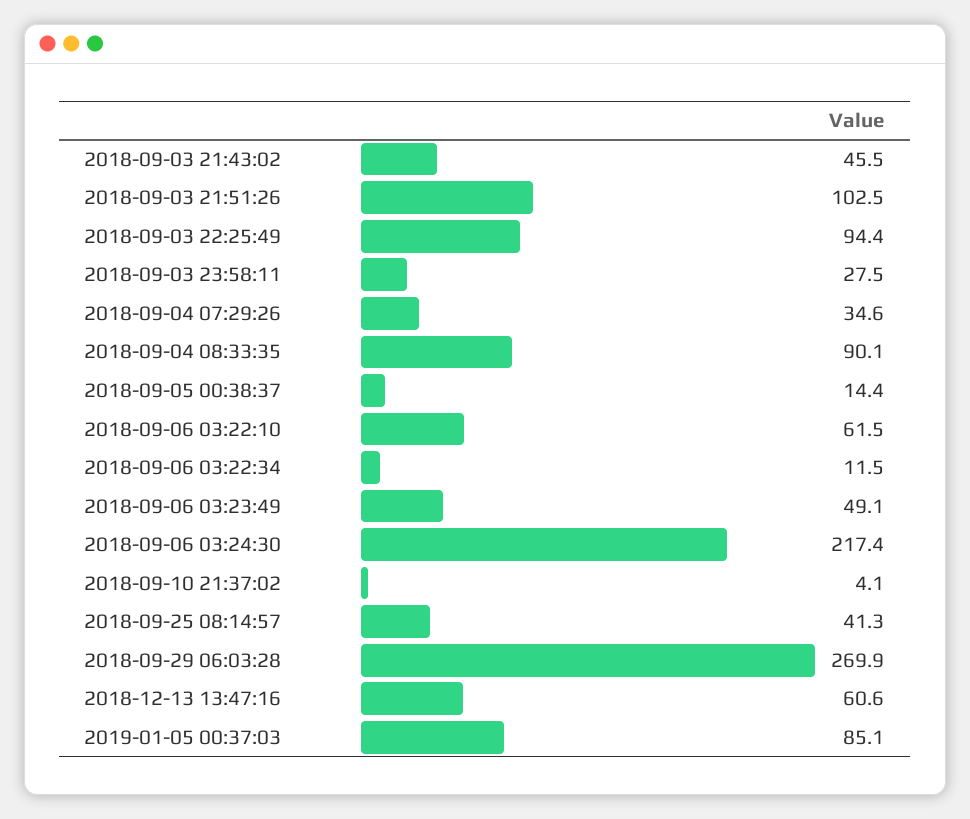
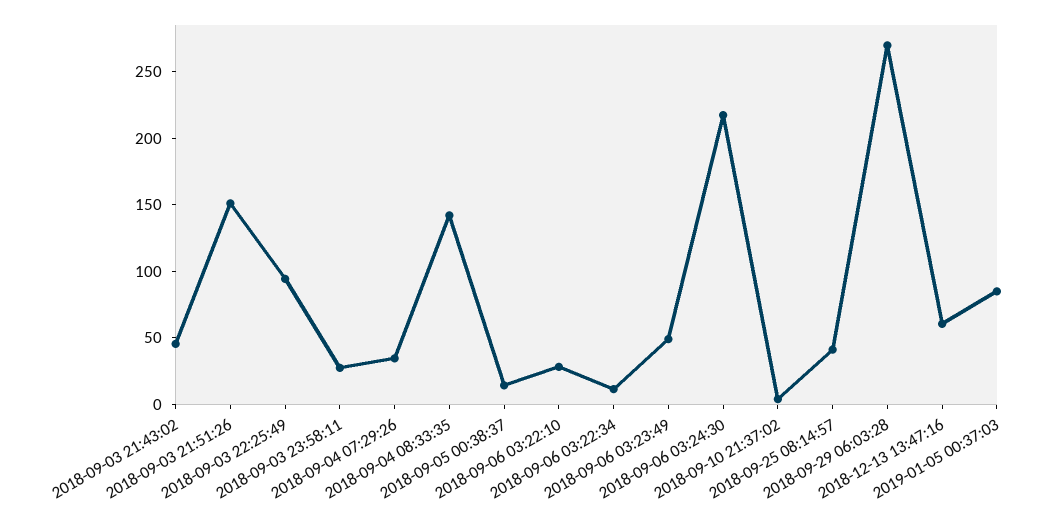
  {
    "2018-09-03 21:43:02": 45.5,
-   "2018-09-03 21:51:26": 102.5,
+   "2018-09-03 21:51:26": 150,
    "2018-09-03 22:25:49": 94.4,
    "2018-09-03 23:58:11": 27.5,
    "2018-09-04 07:29:26": 34.6,
-   "2018-09-04 08:33:35": 90.1,
+   "2018-09-04 08:33:35": 140,
    "2018-09-05 00:38:37": 14.4,
-   "2018-09-06 03:22:10": 61.5,
+   "2018-09-06 03:22:10": 30,
    "2018-09-06 03:22:34": 11.5,
    "2018-09-06 03:23:49": 49.1,
    "2018-09-06 03:24:30": 217.4,
    "2018-09-10 21:37:02": 4.1,
    "2018-09-25 08:14:57": 41.3,
    "2018-09-29 06:03:28": 269.9,
    "2018-12-13 13:47:16": 60.6,
    "2019-01-05 00:37:03": 85.1
  }

